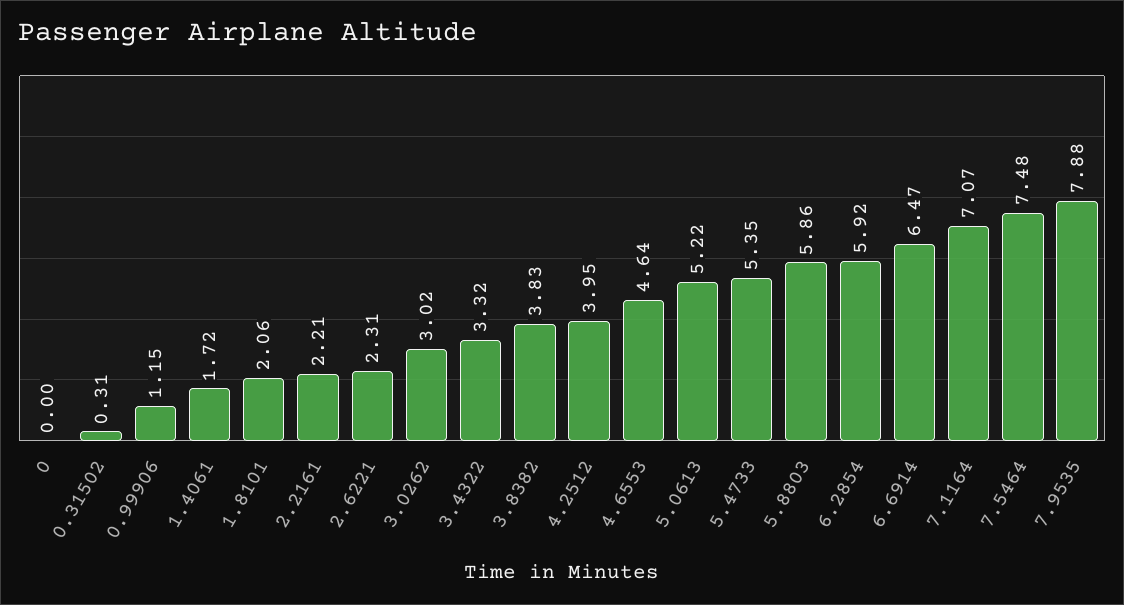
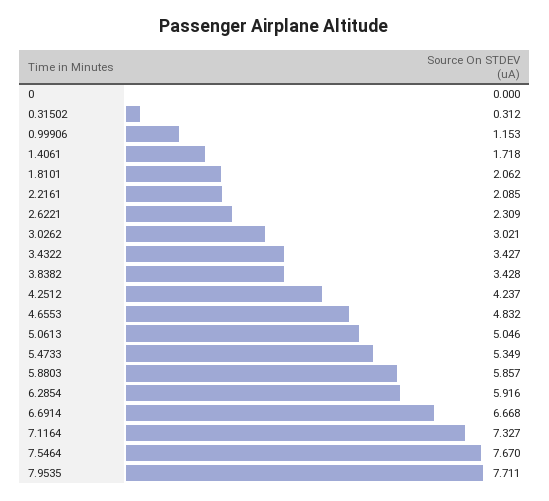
  {
    "0": 0,
    "0.31502": 0.312,
    "0.99906": 1.153,
    "1.4061": 1.718,
    "1.8101": 2.062,
-   "2.2161": 2.21,
+   "2.2161": 2.085,
    "2.6221": 2.309,
    "3.0262": 3.021,
-   "3.4322": 3.32,
+   "3.4322": 3.427,
-   "3.8382": 3.83,
+   "3.8382": 3.428,
-   "4.2512": 3.95,
+   "4.2512": 4.237,
-   "4.6553": 4.64,
+   "4.6553": 4.832,
-   "5.0613": 5.22,
+   "5.0613": 5.046,
    "5.4733": 5.349,
    "5.8803": 5.857,
    "6.2854": 5.916,
-   "6.6914": 6.47,
+   "6.6914": 6.668,
-   "7.1164": 7.07,
+   "7.1164": 7.327,
-   "7.5464": 7.48,
+   "7.5464": 7.67,
-   "7.9535": 7.88
+   "7.9535": 7.711
  }

